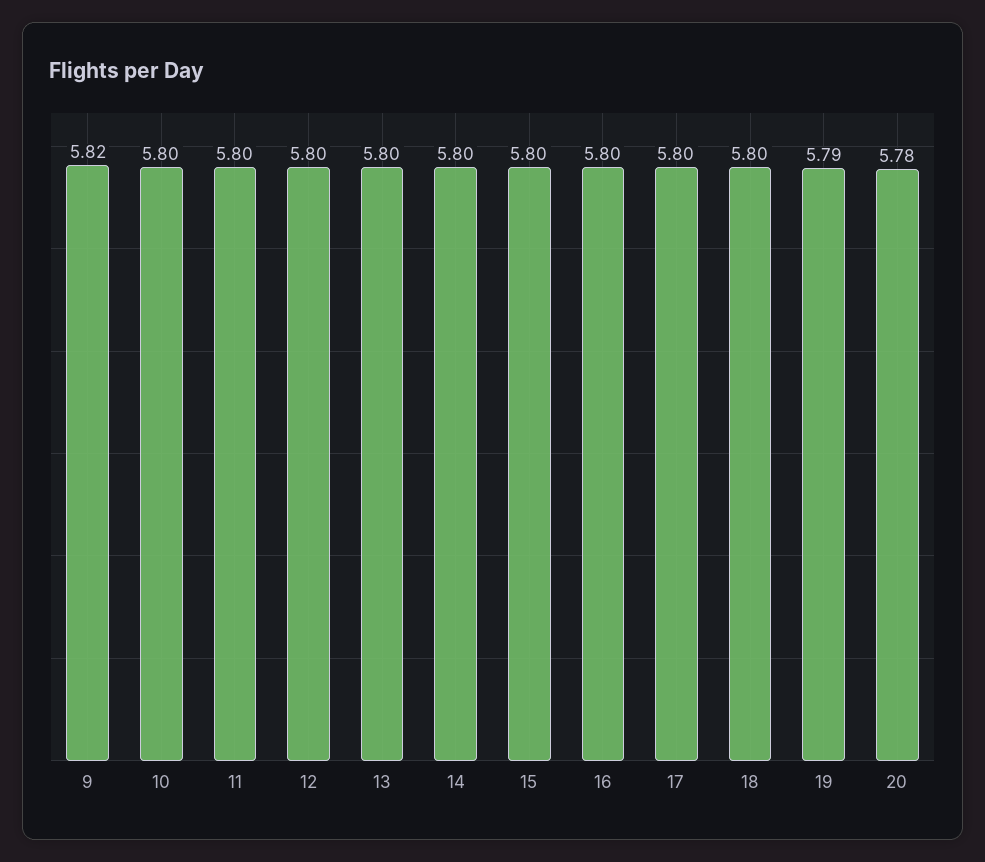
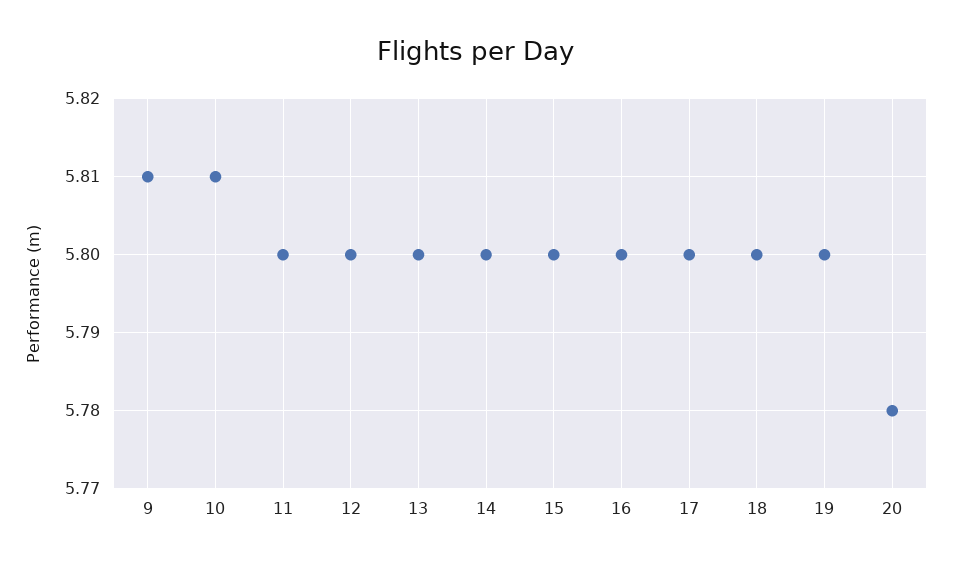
  {
-   "9": 5.82,
+   "9": 5.81,
-   "10": 5.8,
+   "10": 5.81,
    "11": 5.8,
    "12": 5.8,
    "13": 5.8,
    "14": 5.8,
    "15": 5.8,
    "16": 5.8,
    "17": 5.8,
    "18": 5.8,
-   "19": 5.79,
+   "19": 5.8,
    "20": 5.78
  }

